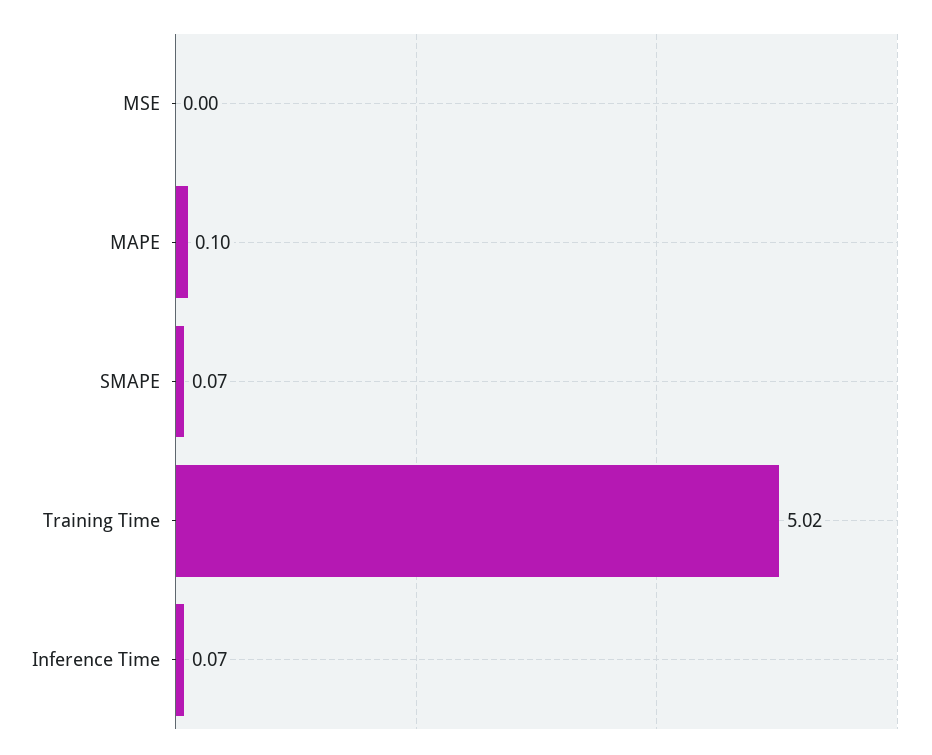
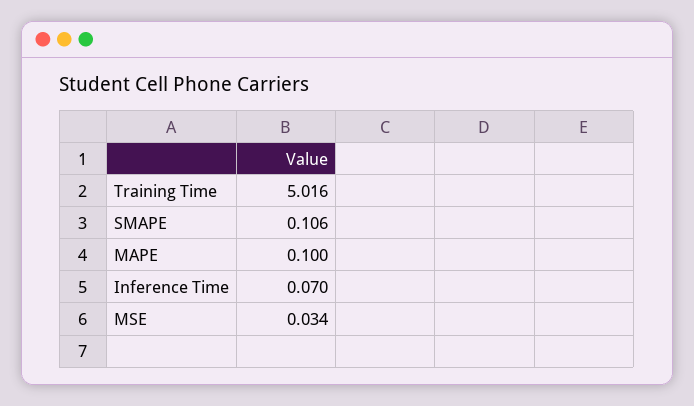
  {
-   "MSE": 0,
+   "MSE": 0.034,
    "MAPE": 0.1,
-   "SMAPE": 0.07,
+   "SMAPE": 0.106,
    "Training Time": 5.016,
    "Inference Time": 0.07
  }

